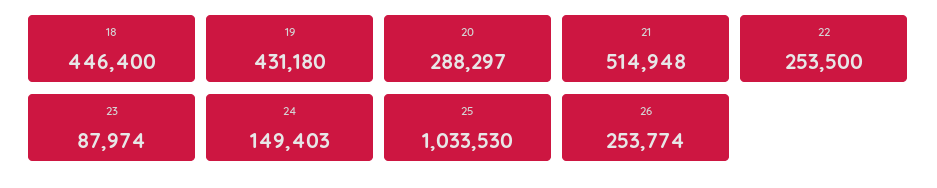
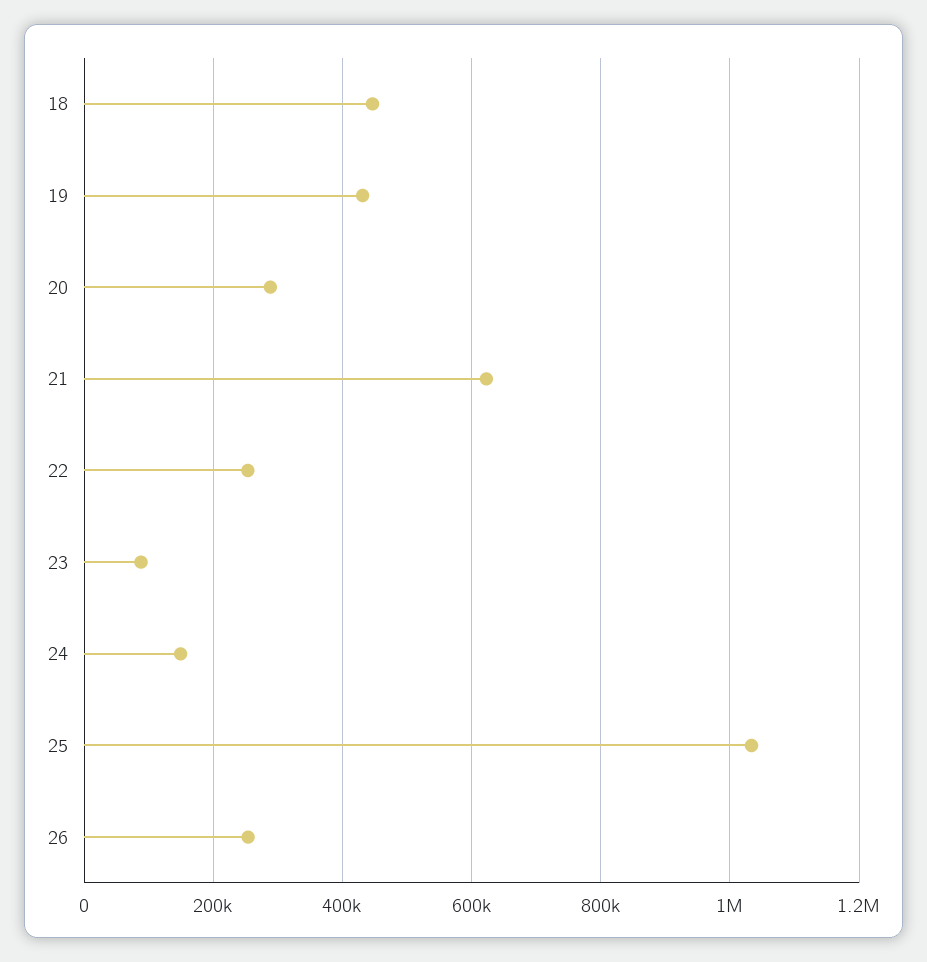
  {
    "18": 446400,
    "19": 431180,
    "20": 288297,
-   "21": 514948,
+   "21": 620000,
    "22": 253500,
    "23": 87974,
    "24": 149403,
    "25": 1033530,
    "26": 253774
  }

